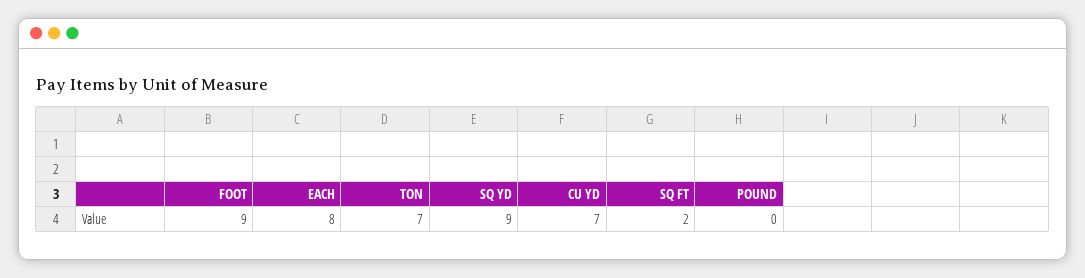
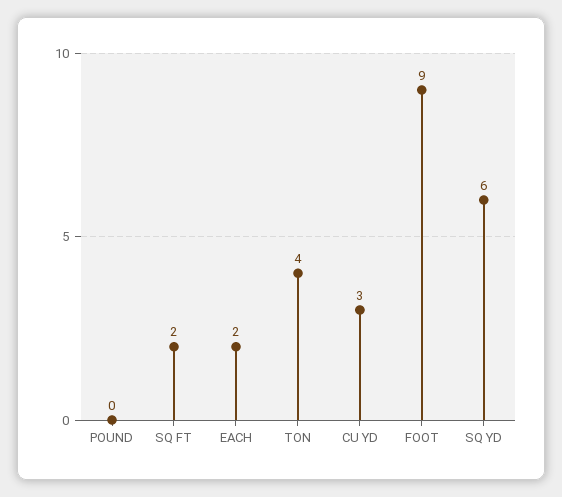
  {
    "FOOT": 9,
-   "EACH": 8,
+   "EACH": 2,
-   "TON": 7,
+   "TON": 4,
-   "SQ YD": 9,
+   "SQ YD": 6,
-   "CU YD": 7,
+   "CU YD": 3,
    "SQ FT": 2,
    "POUND": 0
  }

